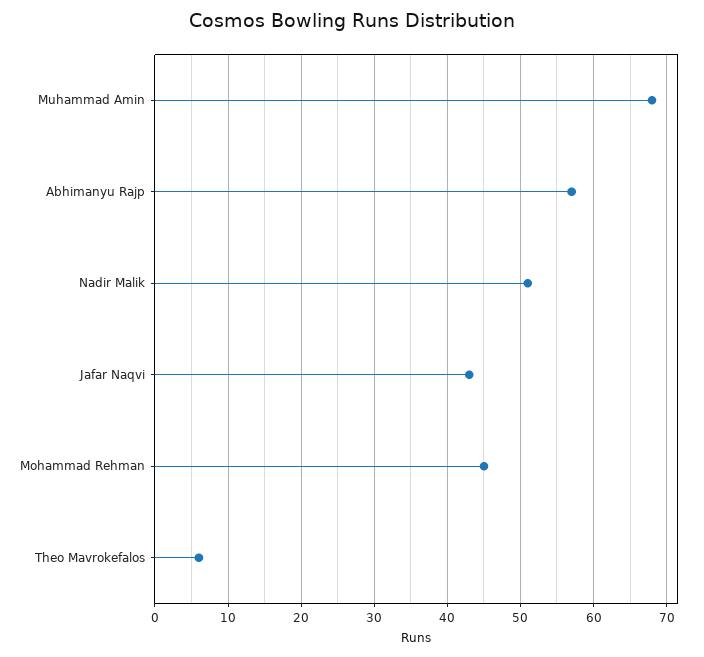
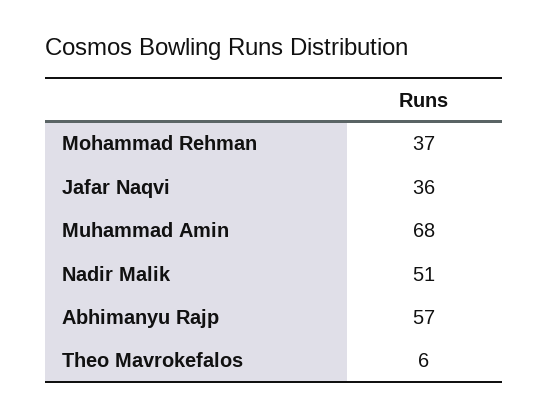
  {
    "Muhammad Amin": 68,
    "Abhimanyu Rajp": 57,
    "Nadir Malik": 51,
-   "Jafar Naqvi": 43,
+   "Jafar Naqvi": 36,
-   "Mohammad Rehman": 45,
+   "Mohammad Rehman": 37,
    "Theo Mavrokefalos": 6
  }

